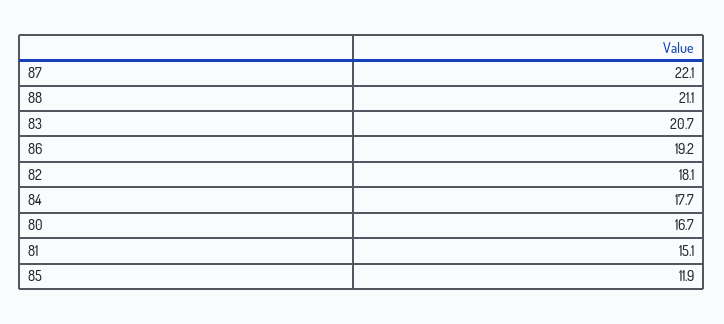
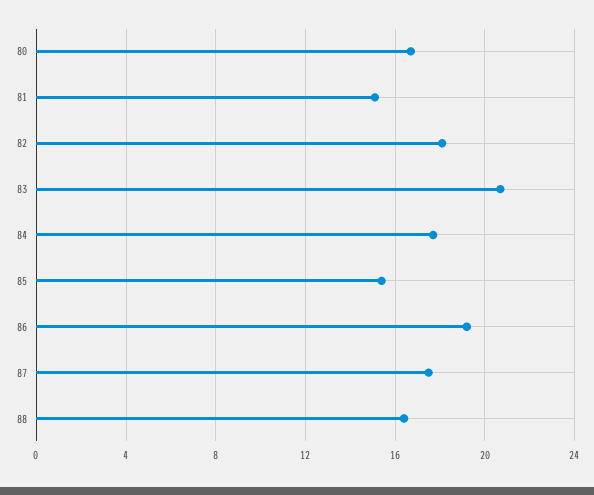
  {
-   "87": 22.1,
+   "87": 17.5,
-   "88": 21.1,
+   "88": 16.5,
    "83": 20.7,
    "86": 19.2,
    "82": 18.1,
    "84": 17.7,
    "80": 16.7,
    "81": 15.1,
-   "85": 11.9
+   "85": 15.5
  }

